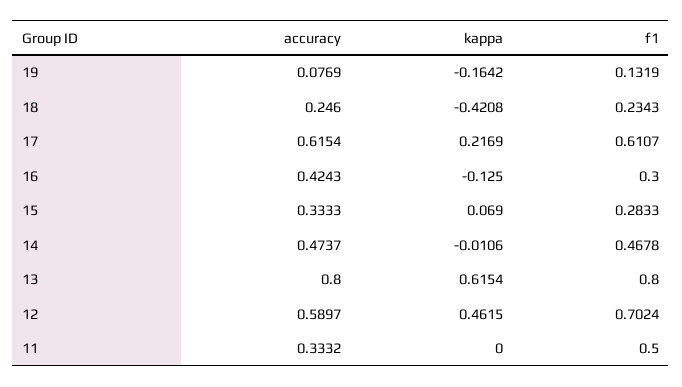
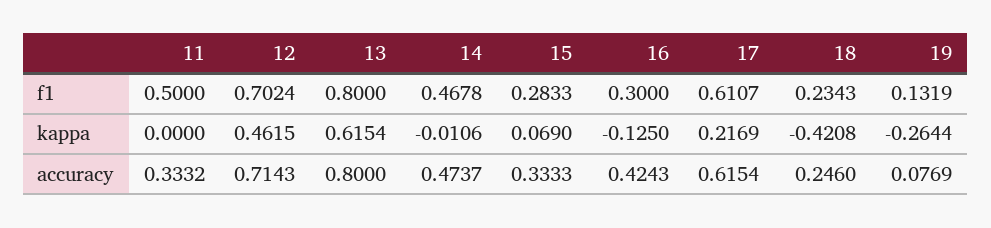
  {
    "accuracy": {
      "19": 0.0769,
      "18": 0.246,
      "17": 0.6154,
      "16": 0.4243,
      "15": 0.3333,
      "14": 0.4737,
      "13": 0.8,
-     "12": 0.5897,
+     "12": 0.7143,
      "11": 0.3332
    },
    "kappa": {
-     "19": -0.1642,
+     "19": -0.2644,
      "18": -0.4208,
      "17": 0.2169,
      "16": -0.125,
      "15": 0.069,
      "14": -0.0106,
      "13": 0.6154,
      "12": 0.4615,
      "11": 0
    },
    "f1": {
      "19": 0.1319,
      "18": 0.2343,
      "17": 0.6107,
      "16": 0.3,
      "15": 0.2833,
      "14": 0.4678,
      "13": 0.8,
      "12": 0.7024,
      "11": 0.5
    }
  }

